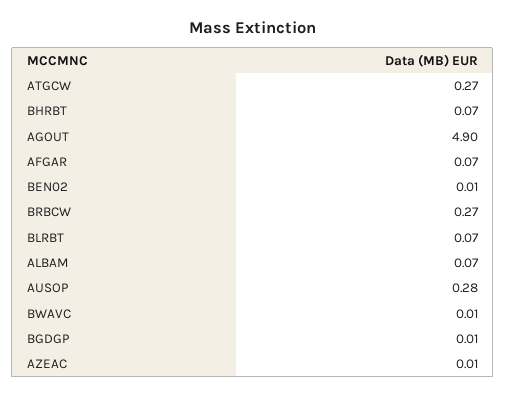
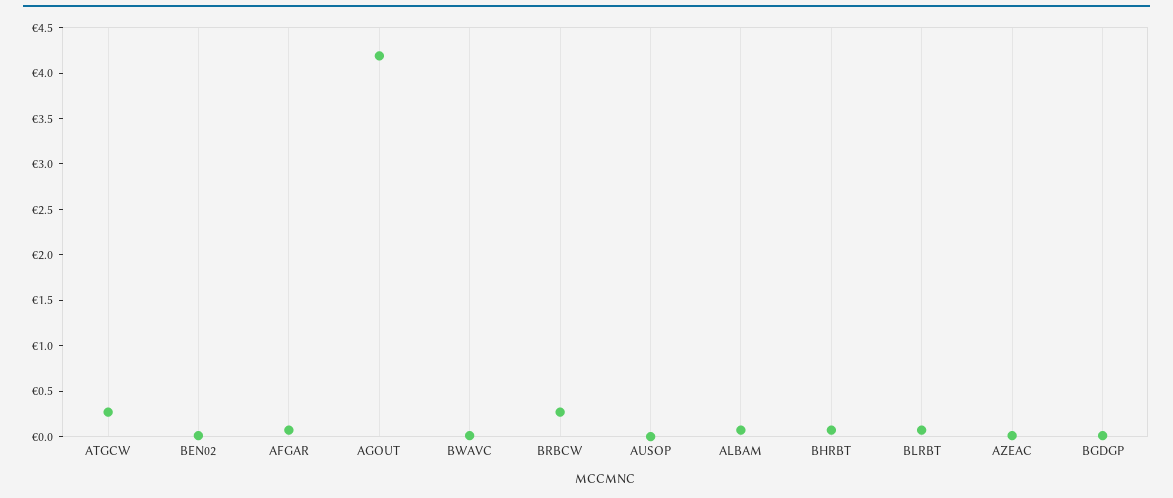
  {
    "ATGCW": 0.27,
    "BHRBT": 0.07,
-   "AGOUT": 4.9,
+   "AGOUT": 4.2,
    "AFGAR": 0.07,
    "BEN02": 0.01,
    "BRBCW": 0.27,
    "BLRBT": 0.07,
    "ALBAM": 0.07,
-   "AUSOP": 0.28,
+   "AUSOP": 0,
    "BWAVC": 0.01,
    "BGDGP": 0.01,
    "AZEAC": 0.01
  }

